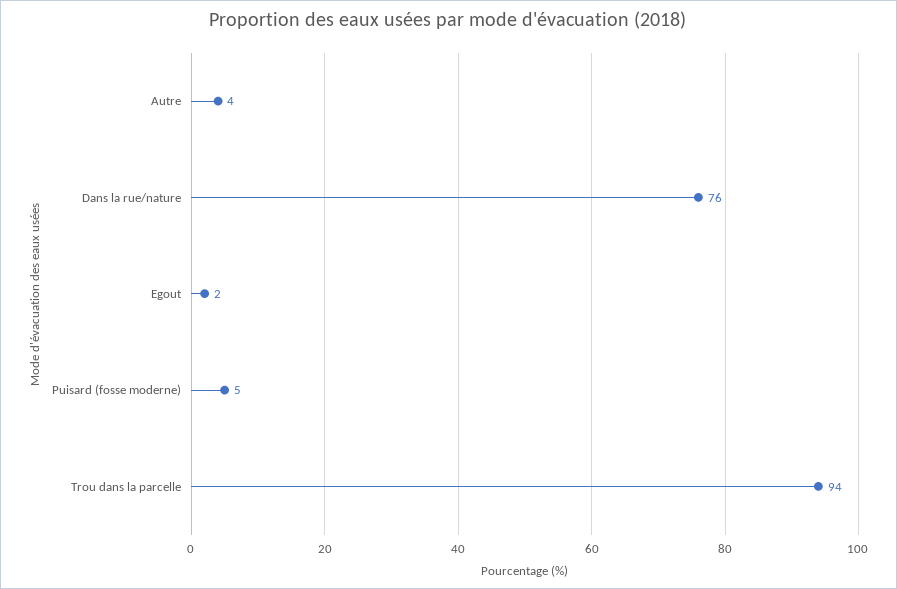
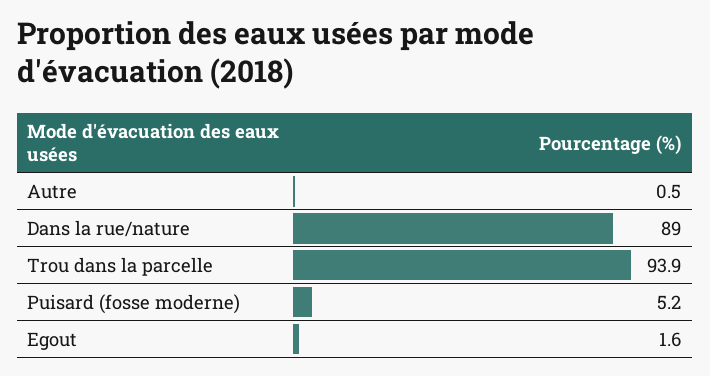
  {
-   "Autre": 4,
+   "Autre": 0.5,
-   "Dans la rue/nature": 76,
+   "Dans la rue/nature": 89,
    "Egout": 1.6,
    "Puisard (fosse moderne)": 5.2,
    "Trou dans la parcelle": 93.9
  }

